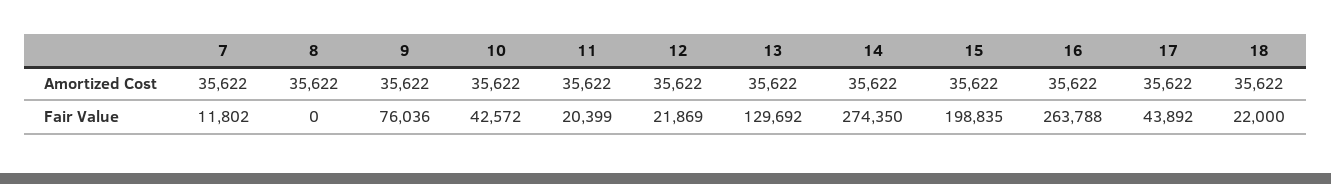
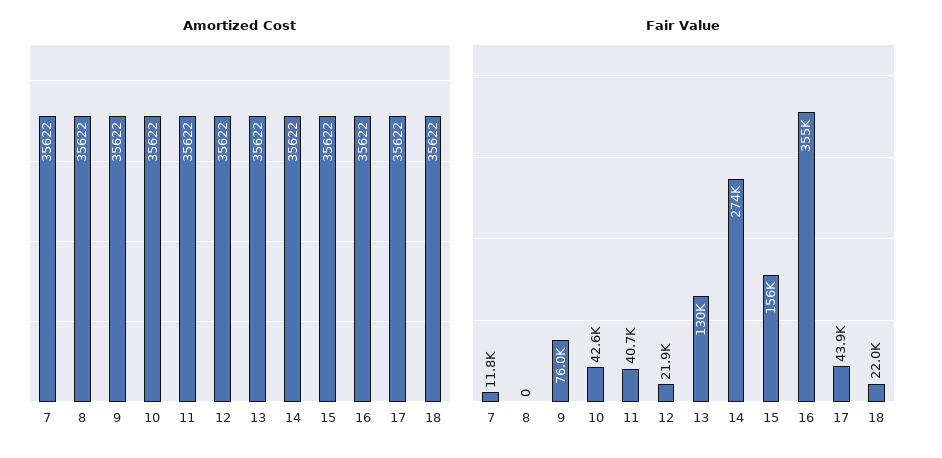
  {
    "Amortized Cost": {
      "7": 35622,
      "8": 35622,
      "9": 35622,
      "10": 35622,
      "11": 35622,
      "12": 35622,
      "13": 35622,
      "14": 35622,
      "15": 35622,
      "16": 35622,
      "17": 35622,
      "18": 35622
    },
    "Fair Value": {
      "7": 11802,
      "8": 0,
      "9": 76036,
      "10": 42572,
-     "11": 20399,
+     "11": 40700,
      "12": 21869,
      "13": 129692,
      "14": 274350,
-     "15": 198835,
+     "15": 156000,
-     "16": 263788,
+     "16": 355000,
      "17": 43892,
      "18": 22000
    }
  }

